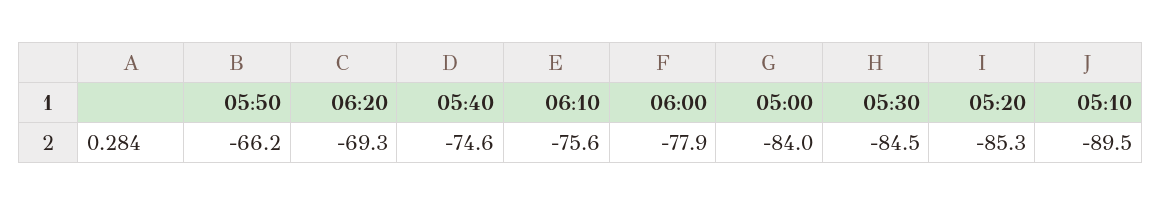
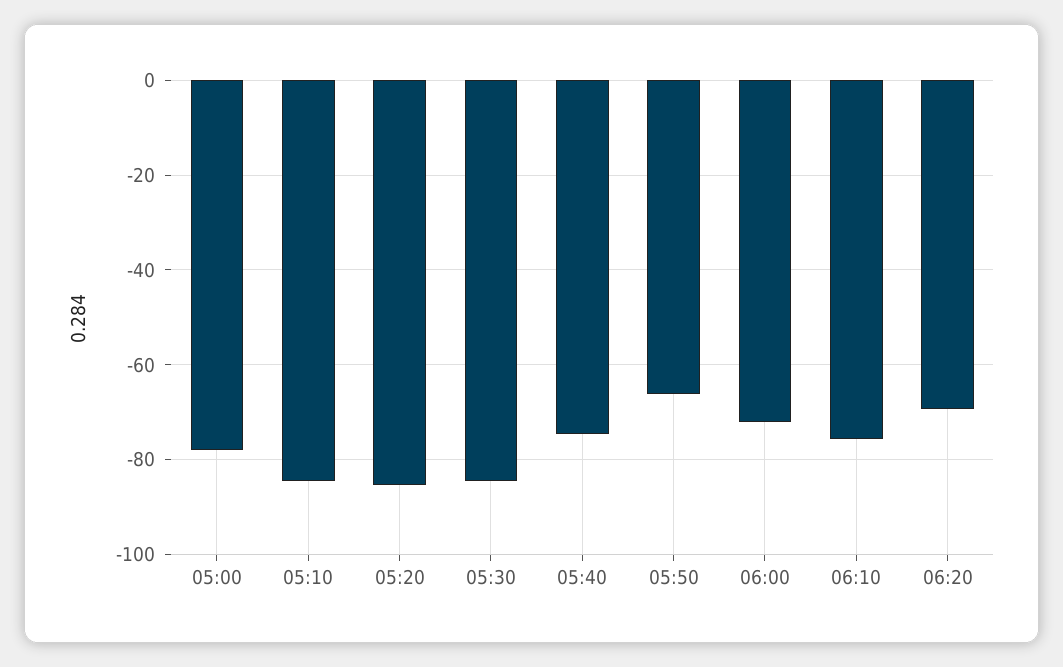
  {
    "05:50": -66.2,
    "06:20": -69.3,
    "05:40": -74.6,
    "06:10": -75.6,
-   "06:00": -77.9,
+   "06:00": -72,
-   "05:00": -84,
+   "05:00": -78,
    "05:30": -84.5,
    "05:20": -85.3,
-   "05:10": -89.5
+   "05:10": -84
  }

